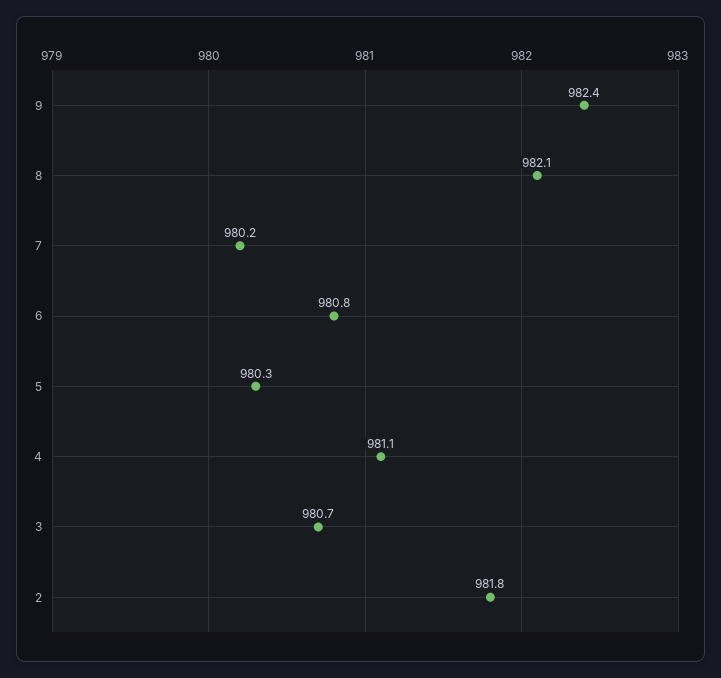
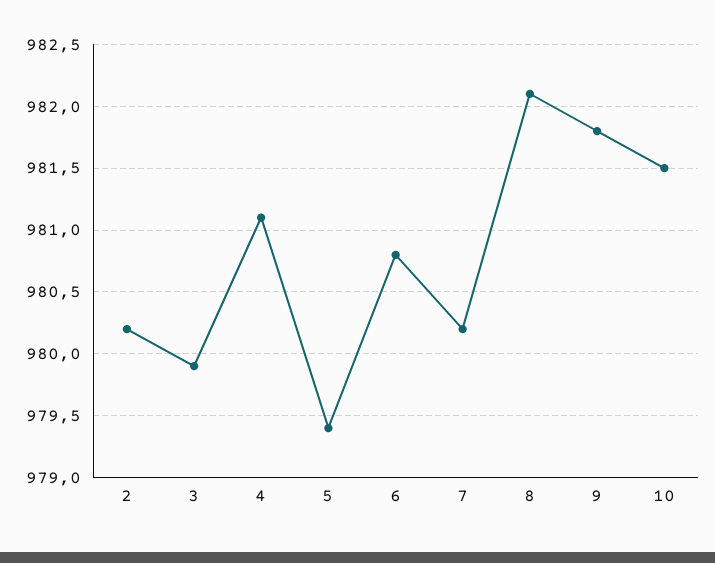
  {
-   "9": 982.4,
+   "9": 981.8,
    "8": 982.1,
    "7": 980.2,
    "6": 980.8,
-   "5": 980.3,
+   "5": 979.4,
    "4": 981.1,
-   "3": 980.7,
+   "3": 979.9,
-   "2": 981.8
+   "2": 980.2,
+   "10": 981.5
  }

